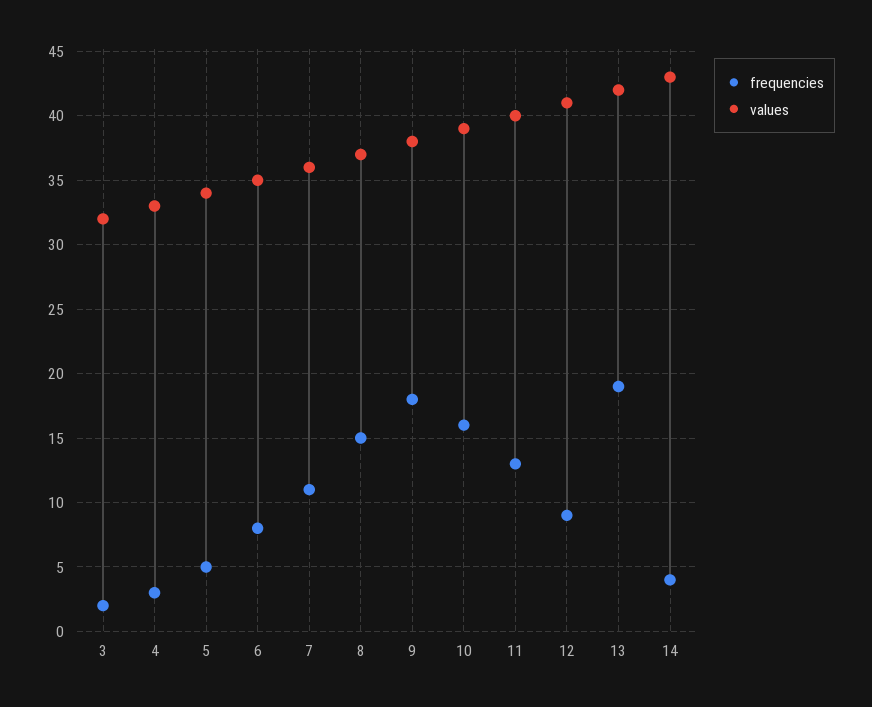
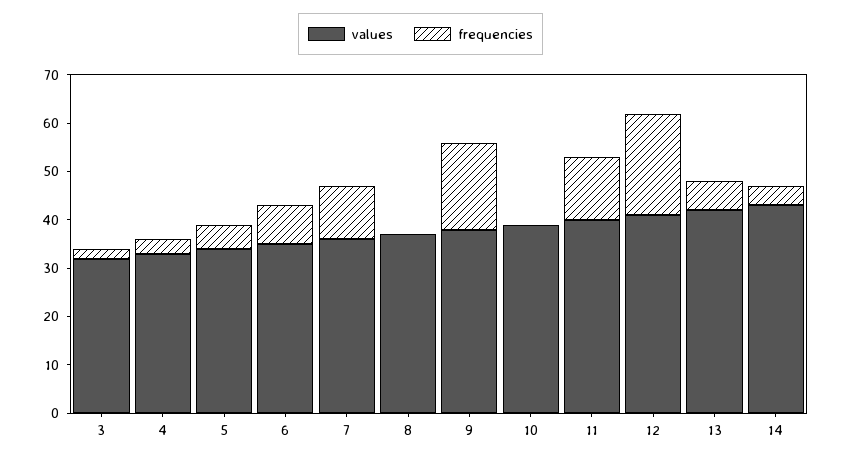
  {
    "frequencies": {
      "3": 2,
      "4": 3,
      "5": 5,
      "6": 8,
      "7": 11,
-     "8": 15,
+     "8": 0,
      "9": 18,
-     "10": 16,
+     "10": 0,
      "11": 13,
-     "12": 9,
+     "12": 20,
-     "13": 19,
+     "13": 5,
      "14": 4
    },
    "values": {
      "3": 32,
      "4": 33,
      "5": 34,
      "6": 35,
      "7": 36,
      "8": 37,
      "9": 38,
      "10": 39,
      "11": 40,
      "12": 41,
      "13": 42,
      "14": 43
    }
  }

